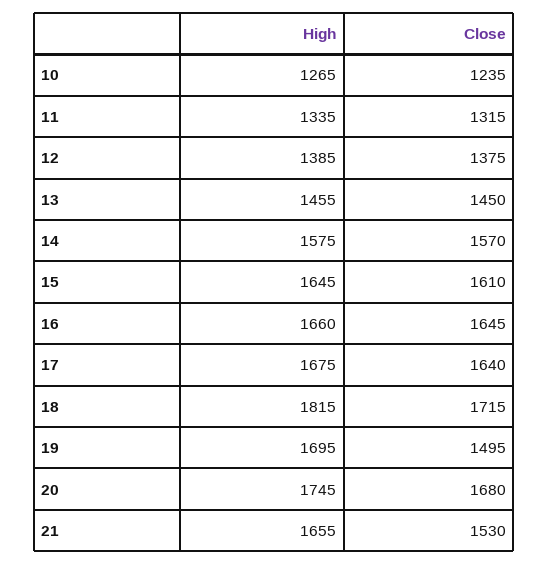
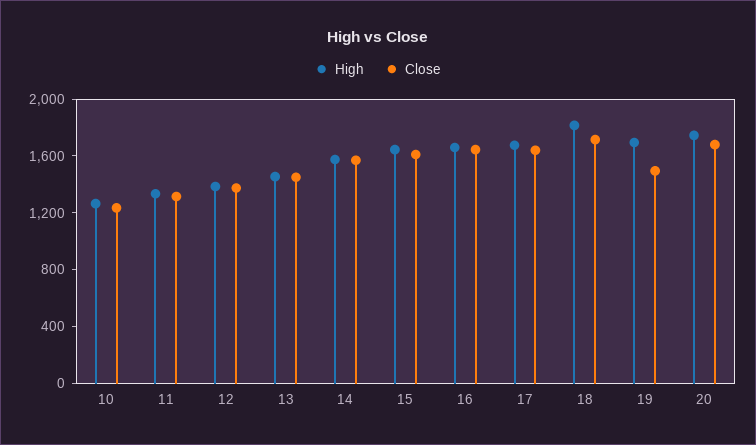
  {
    "High": {
      "10": 1265,
      "11": 1335,
      "12": 1385,
      "13": 1455,
      "14": 1575,
      "15": 1645,
      "16": 1660,
      "17": 1675,
      "18": 1815,
      "19": 1695,
-     "20": 1745,
+     "20": 1745
-     "21": 1655
    },
    "Close": {
      "10": 1235,
      "11": 1315,
      "12": 1375,
      "13": 1450,
      "14": 1570,
      "15": 1610,
      "16": 1645,
      "17": 1640,
      "18": 1715,
      "19": 1495,
-     "20": 1680,
+     "20": 1680
-     "21": 1530
    }
  }

